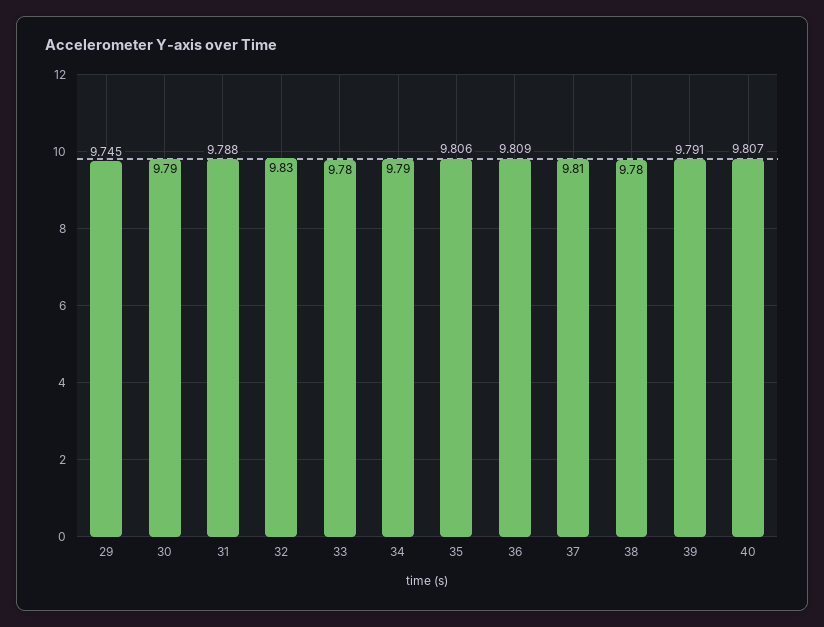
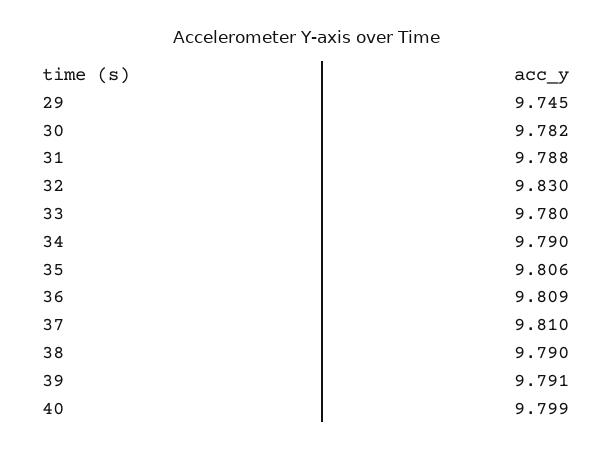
  {
    "29": 9.745,
-   "30": 9.79,
+   "30": 9.782,
    "31": 9.788,
    "32": 9.83,
    "33": 9.78,
    "34": 9.79,
    "35": 9.806,
    "36": 9.809,
    "37": 9.81,
-   "38": 9.78,
+   "38": 9.79,
    "39": 9.791,
-   "40": 9.807
+   "40": 9.799
  }

